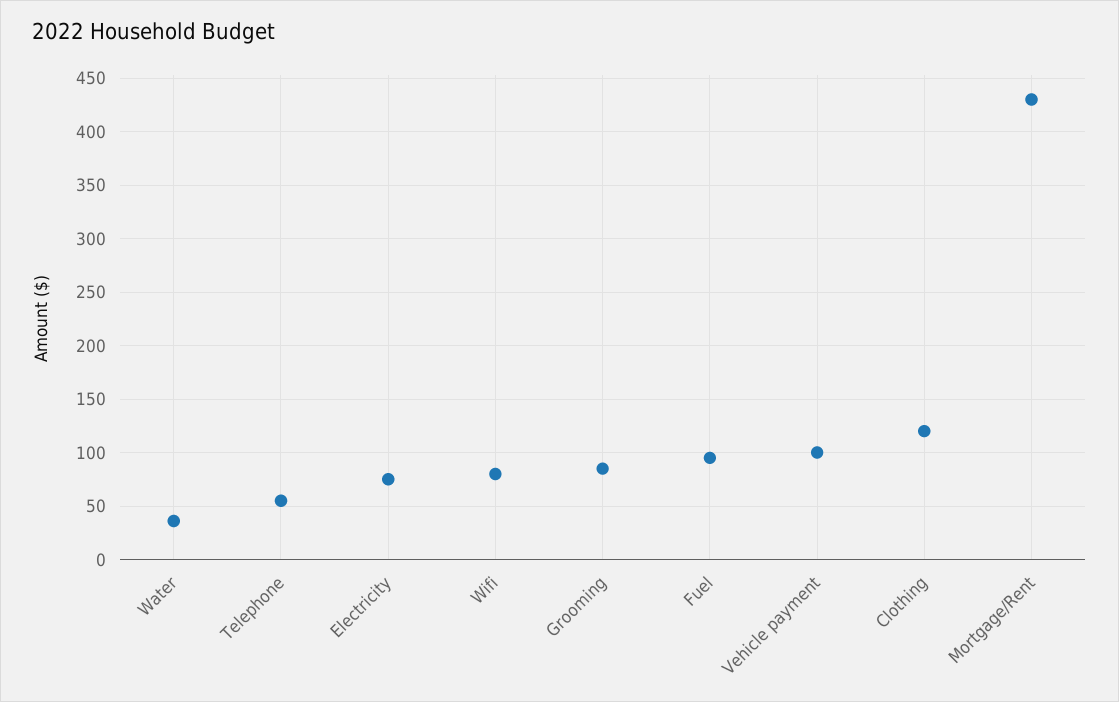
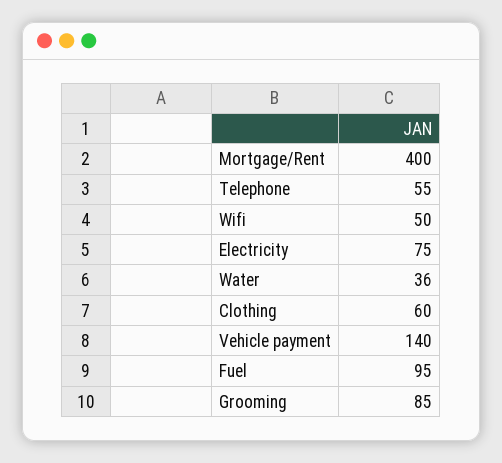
  {
    "Water": 36,
    "Telephone": 55,
    "Electricity": 75,
-   "Wifi": 80,
+   "Wifi": 50,
    "Grooming": 85,
    "Fuel": 95,
-   "Vehicle payment": 100,
+   "Vehicle payment": 140,
-   "Clothing": 120,
+   "Clothing": 60,
-   "Mortgage/Rent": 430
+   "Mortgage/Rent": 400
  }

